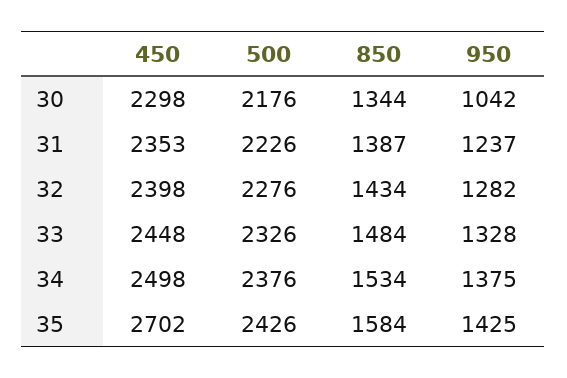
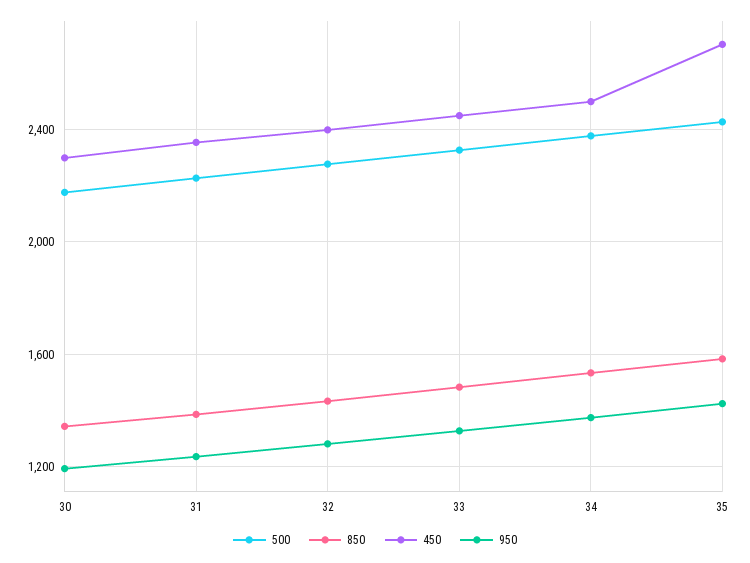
  {
    "450": {
      "30": 2298,
      "31": 2353,
      "32": 2398,
      "33": 2448,
      "34": 2498,
      "35": 2702
    },
    "500": {
      "30": 2176,
      "31": 2226,
      "32": 2276,
      "33": 2326,
      "34": 2376,
      "35": 2426
    },
    "850": {
      "30": 1344,
      "31": 1387,
      "32": 1434,
      "33": 1484,
      "34": 1534,
      "35": 1584
    },
    "950": {
-     "30": 1042,
+     "30": 1200,
      "31": 1237,
      "32": 1282,
      "33": 1328,
      "34": 1375,
      "35": 1425
    }
  }

